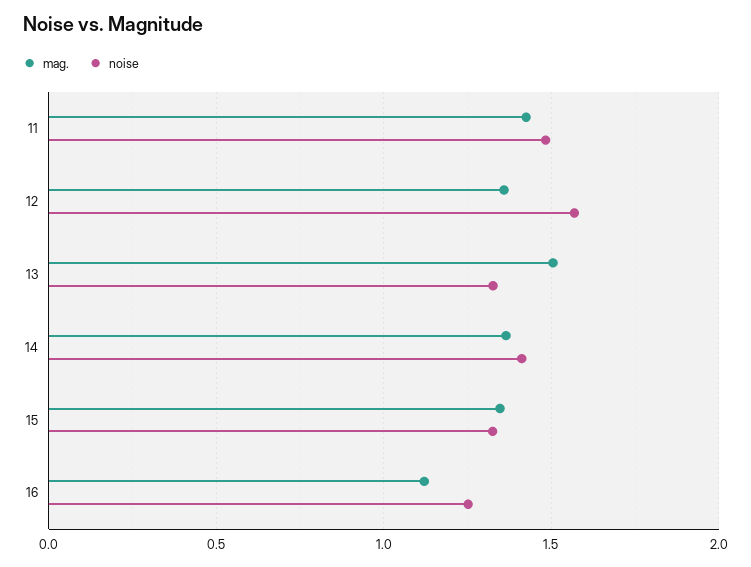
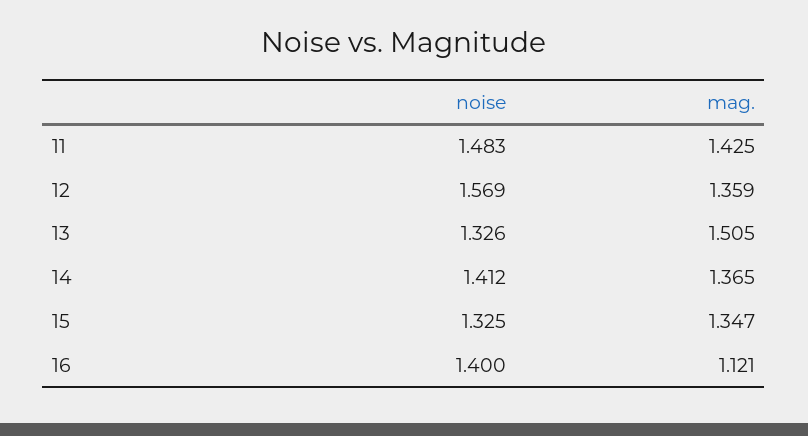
  {
    "mag.": {
      "11": 1.425,
      "12": 1.359,
      "13": 1.505,
      "14": 1.365,
      "15": 1.347,
      "16": 1.121
    },
    "noise": {
      "11": 1.483,
      "12": 1.569,
      "13": 1.326,
      "14": 1.412,
      "15": 1.325,
-     "16": 1.25
+     "16": 1.4
    }
  }

